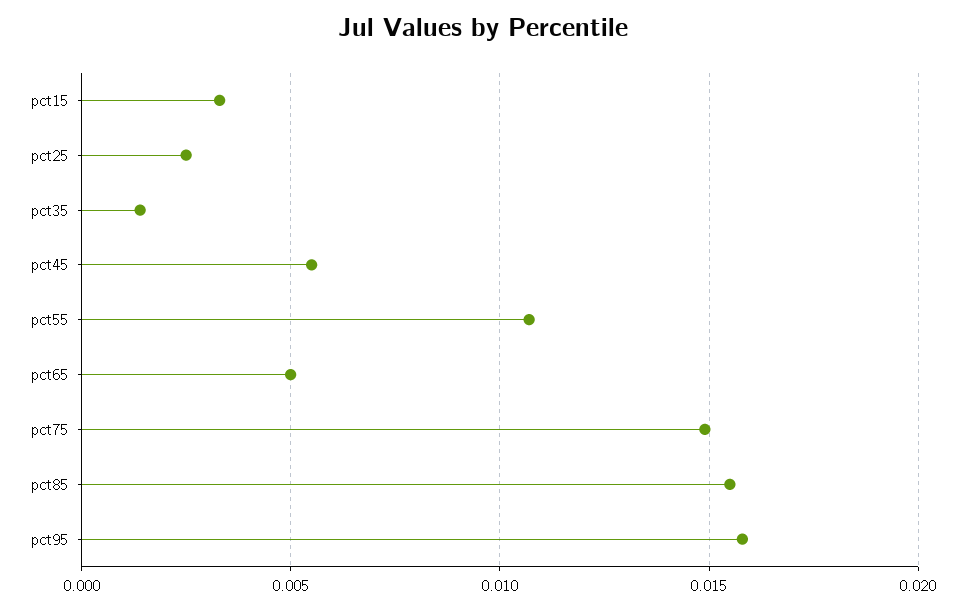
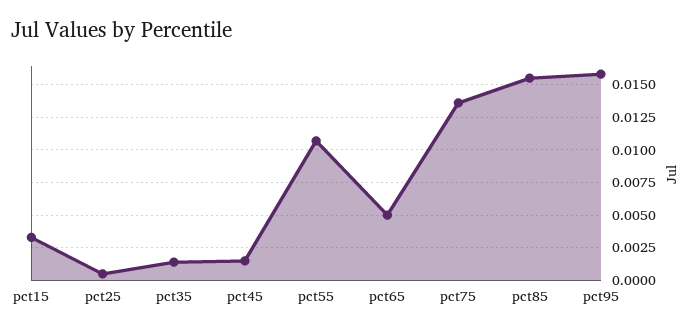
  {
    "pct15": 0.0035,
-   "pct25": 0.0025,
+   "pct25": 0.0005,
    "pct35": 0.0015,
-   "pct45": 0.0055,
+   "pct45": 0.0015,
    "pct55": 0.0105,
    "pct65": 0.005,
-   "pct75": 0.015,
+   "pct75": 0.0135,
    "pct85": 0.0155,
    "pct95": 0.016
  }

